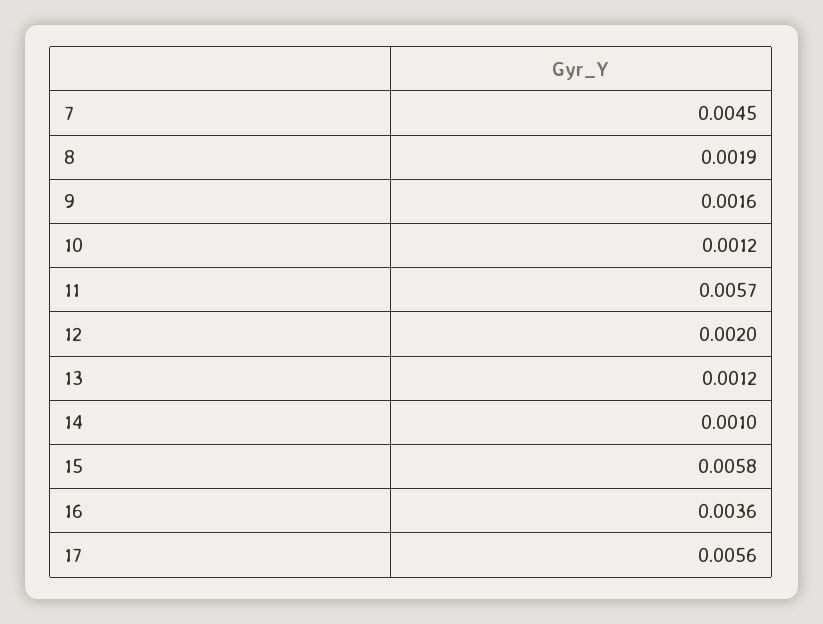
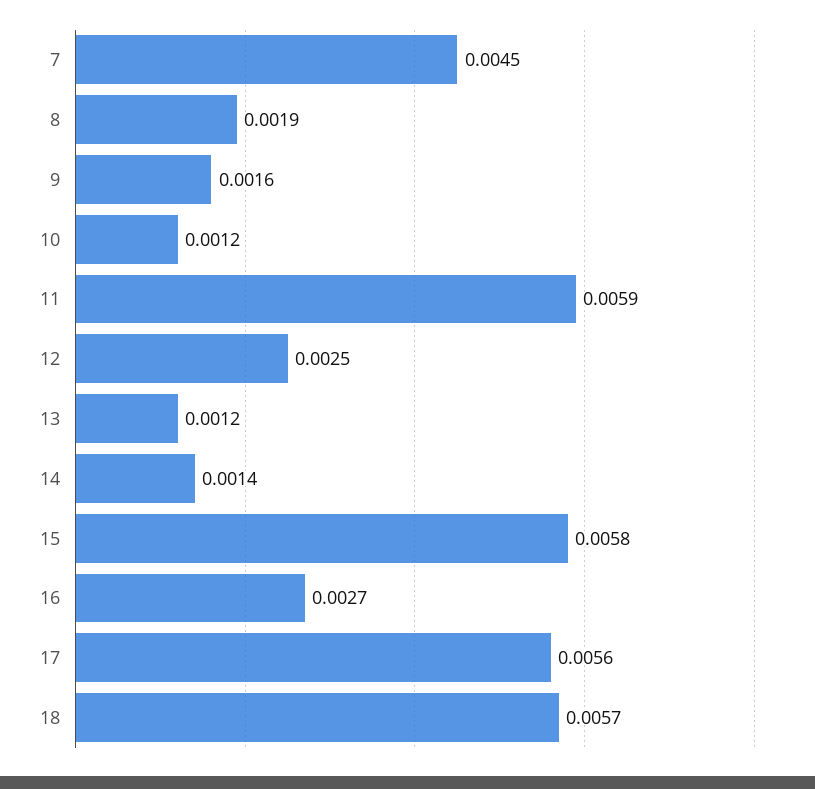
  {
    "7": 0.0045,
    "8": 0.0019,
    "9": 0.0016,
    "10": 0.0012,
-   "11": 0.0057,
+   "11": 0.0059,
-   "12": 0.002,
+   "12": 0.0025,
    "13": 0.0012,
-   "14": 0.001,
+   "14": 0.0014,
    "15": 0.0058,
-   "16": 0.0036,
+   "16": 0.0027,
-   "17": 0.0056
+   "17": 0.0056,
+   "18": 0.0057
  }

